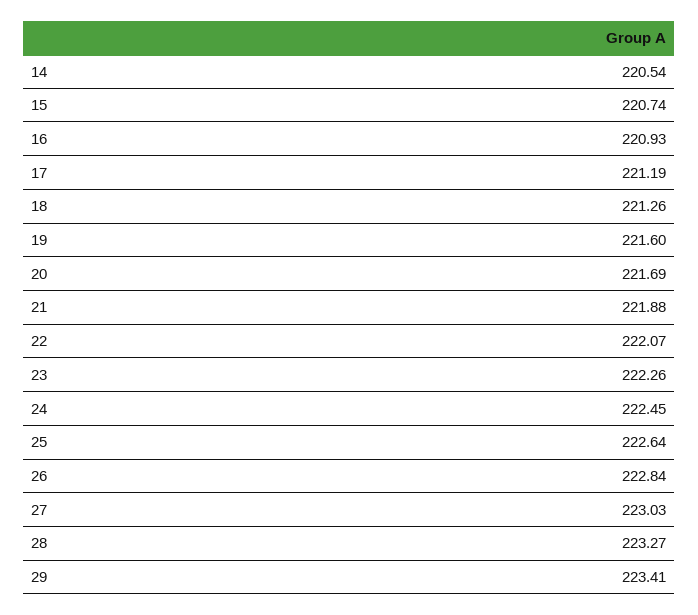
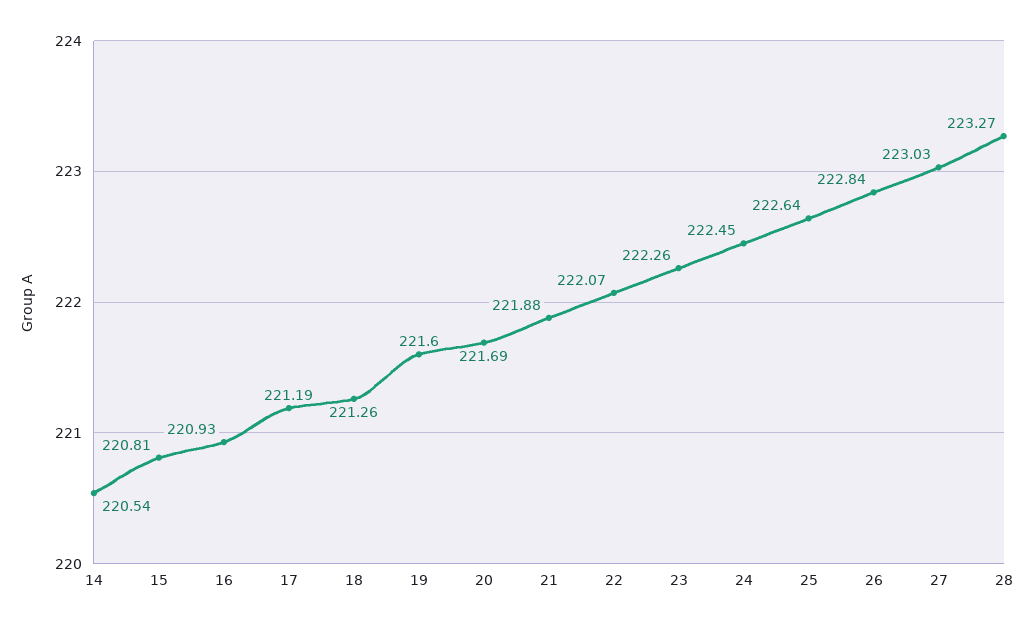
  {
    "14": 220.54,
-   "15": 220.74,
+   "15": 220.81,
    "16": 220.93,
    "17": 221.19,
    "18": 221.26,
    "19": 221.6,
    "20": 221.69,
    "21": 221.88,
    "22": 222.07,
    "23": 222.26,
    "24": 222.45,
    "25": 222.64,
    "26": 222.84,
    "27": 223.03,
-   "28": 223.27,
+   "28": 223.27
-   "29": 223.41
  }

